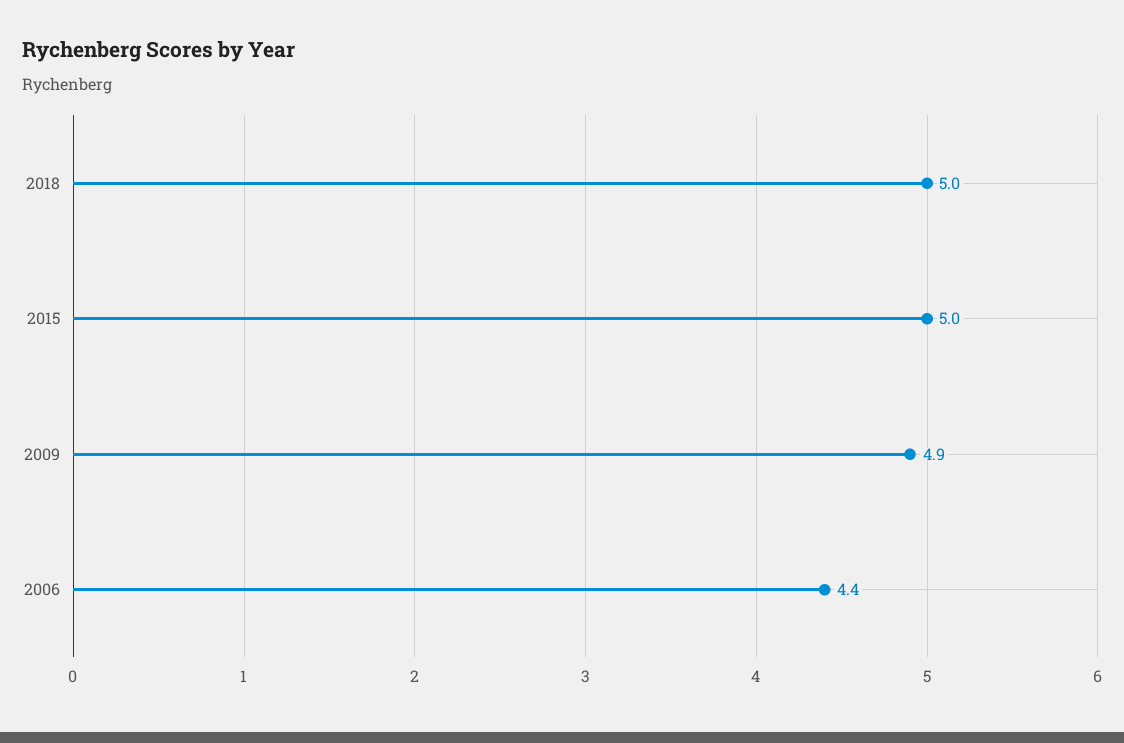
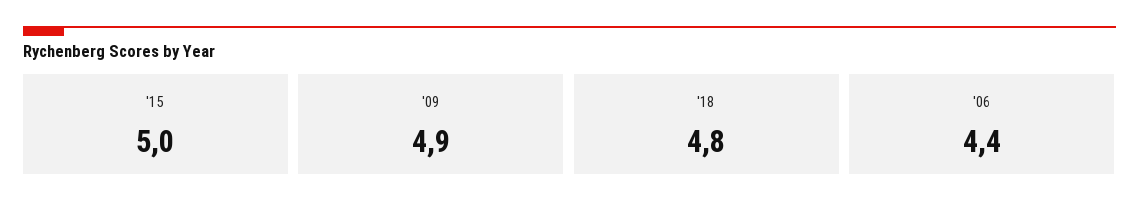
  {
-   "2018": 5,
+   "2018": 4.8,
    "2015": 5,
    "2009": 4.9,
    "2006": 4.4
  }

